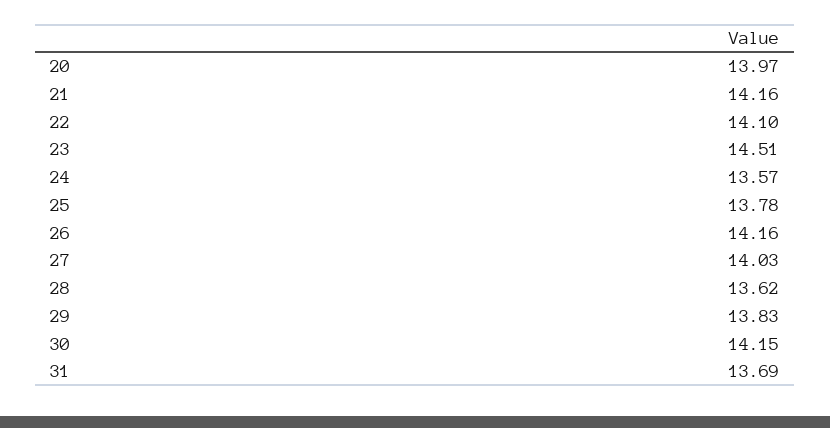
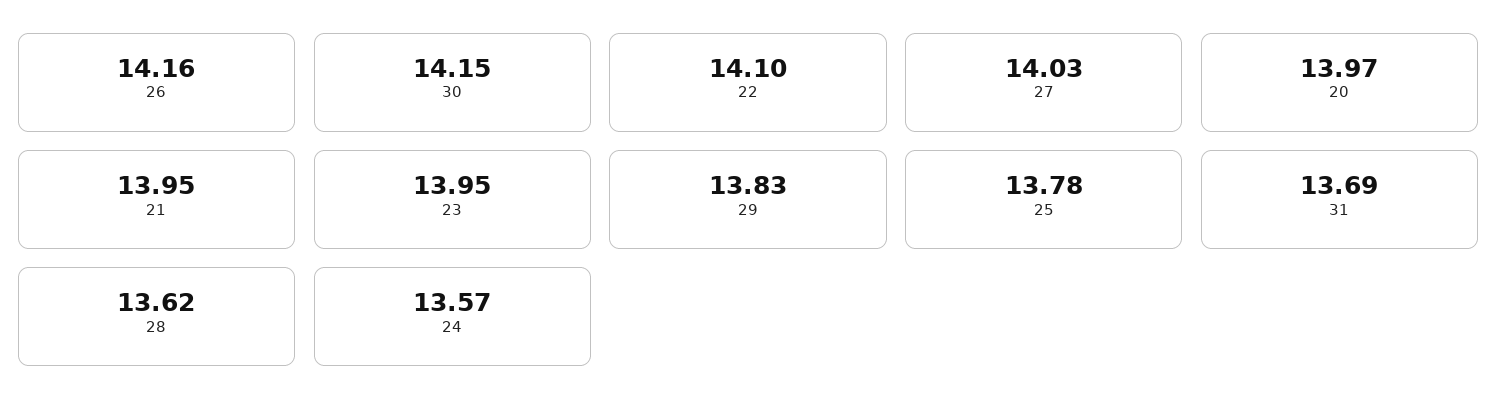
  {
    "20": 13.97,
-   "21": 14.16,
+   "21": 13.95,
    "22": 14.1,
-   "23": 14.51,
+   "23": 13.95,
    "24": 13.57,
    "25": 13.78,
    "26": 14.16,
    "27": 14.03,
    "28": 13.62,
    "29": 13.83,
    "30": 14.15,
    "31": 13.69
  }

